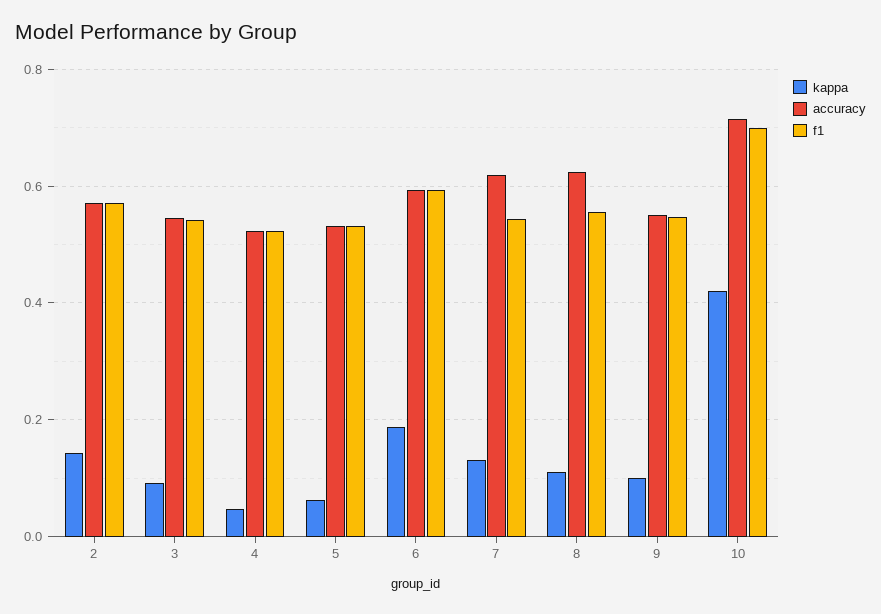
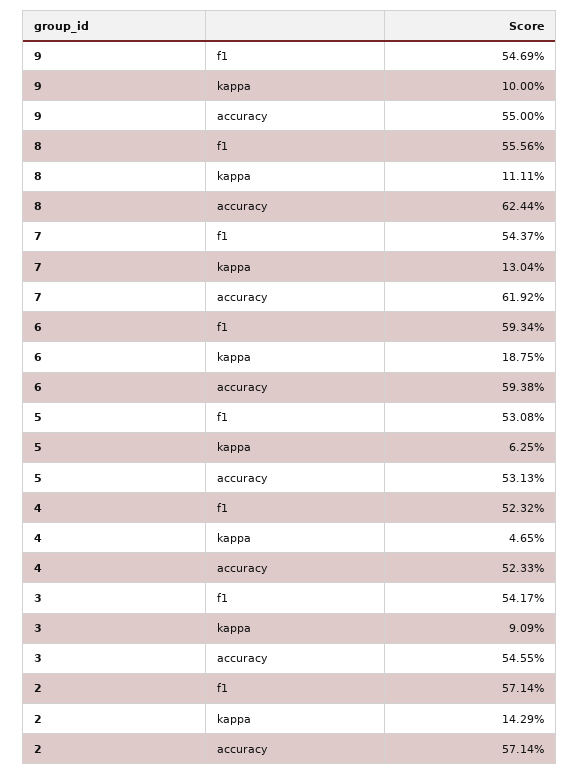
  {
    "kappa": {
      "2": 0.1429,
      "3": 0.0909,
      "4": 0.0465,
      "5": 0.0625,
      "6": 0.1875,
      "7": 0.1304,
      "8": 0.1111,
-     "9": 0.1,
+     "9": 0.1
-     "10": 0.42
    },
    "accuracy": {
      "2": 0.5714,
      "3": 0.5455,
      "4": 0.5233,
      "5": 0.5313,
      "6": 0.5938,
      "7": 0.6192,
      "8": 0.6244,
-     "9": 0.55,
+     "9": 0.55
-     "10": 0.72
    },
    "f1": {
      "2": 0.5714,
      "3": 0.5417,
      "4": 0.5232,
      "5": 0.5308,
      "6": 0.5934,
      "7": 0.5437,
      "8": 0.5556,
-     "9": 0.5469,
+     "9": 0.5469
-     "10": 0.7
    }
  }

